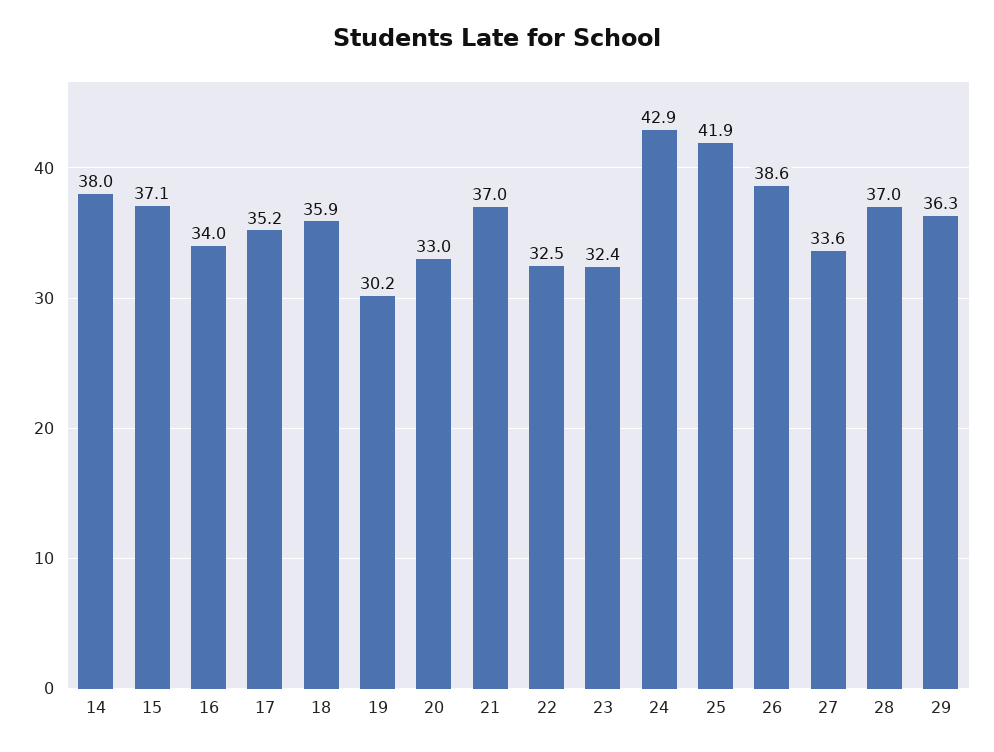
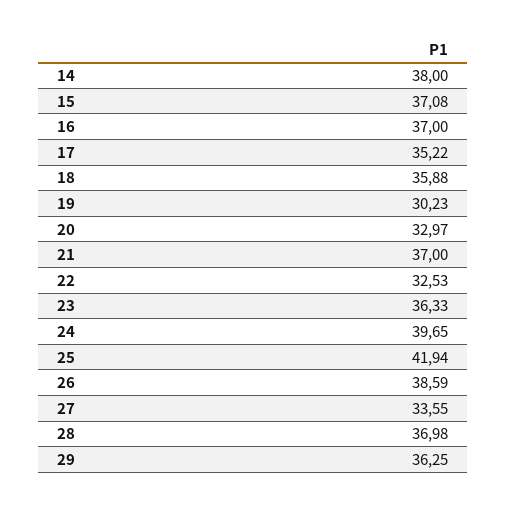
  {
    "14": 38,
    "15": 37.08,
-   "16": 34,
+   "16": 37,
    "17": 35.22,
    "18": 35.88,
    "19": 30.23,
    "20": 32.97,
    "21": 37,
    "22": 32.53,
-   "23": 32.4,
+   "23": 36.33,
-   "24": 42.9,
+   "24": 39.65,
    "25": 41.94,
    "26": 38.59,
    "27": 33.55,
    "28": 36.98,
    "29": 36.25
  }

